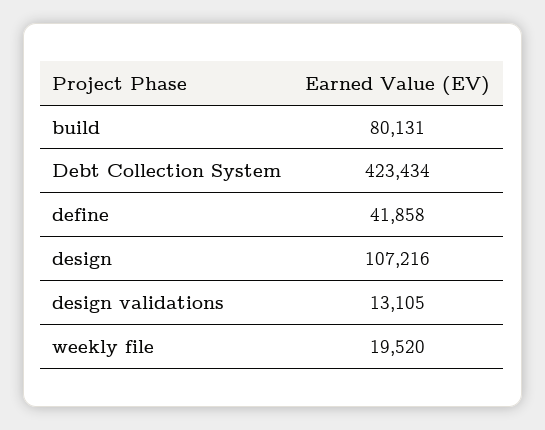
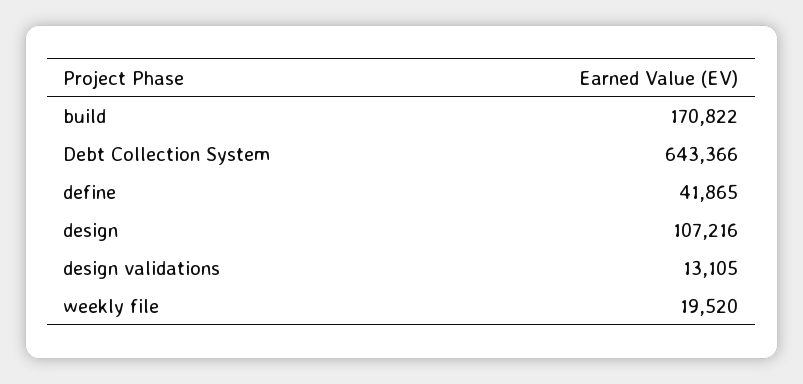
  {
-   "build": 80131,
+   "build": 170822,
-   "Debt Collection System": 423434,
+   "Debt Collection System": 643366,
-   "define": 41858,
+   "define": 41865,
    "design": 107216,
    "design validations": 13105,
    "weekly file": 19520
  }

